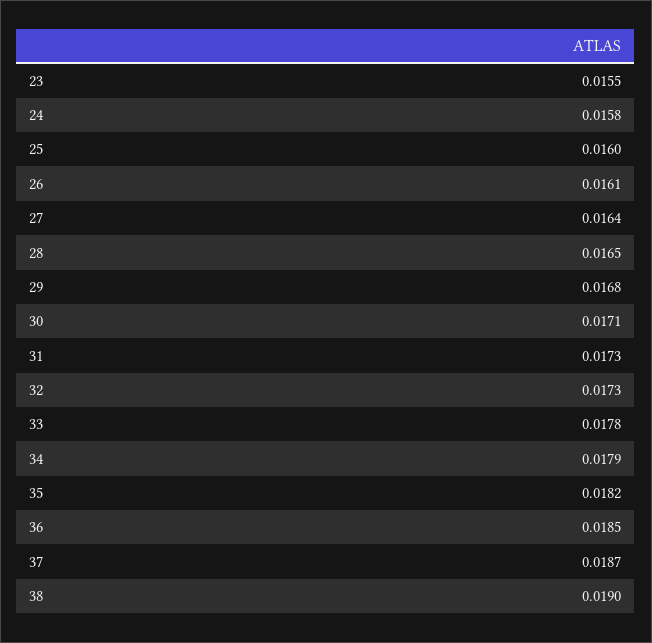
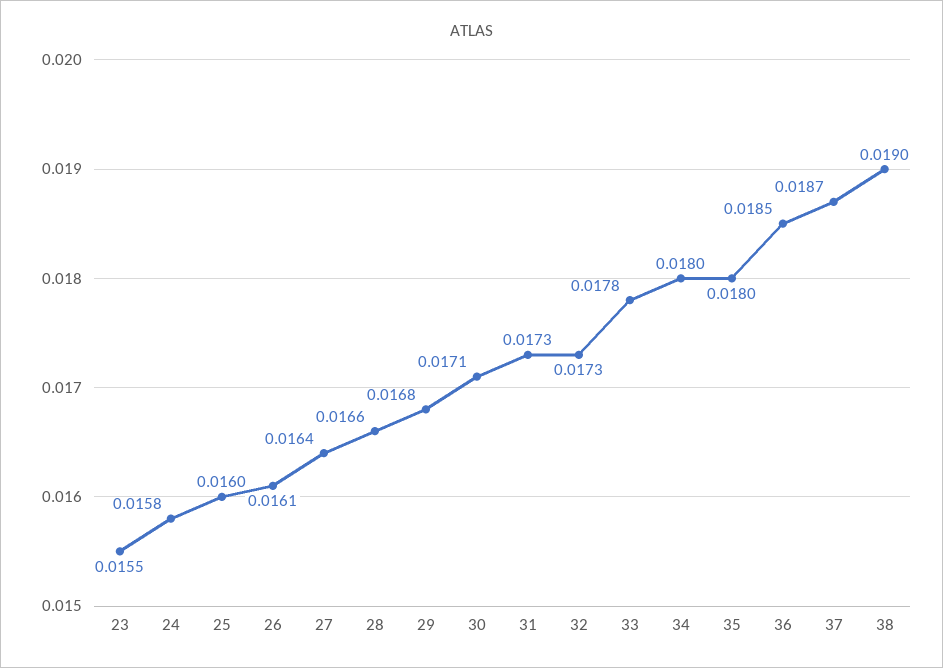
  {
    "23": 0.0155,
    "24": 0.0158,
    "25": 0.016,
    "26": 0.0161,
    "27": 0.0164,
-   "28": 0.0165,
+   "28": 0.0166,
    "29": 0.0168,
    "30": 0.0171,
    "31": 0.0173,
    "32": 0.0173,
    "33": 0.0178,
-   "34": 0.0179,
+   "34": 0.018,
-   "35": 0.0182,
+   "35": 0.018,
    "36": 0.0185,
    "37": 0.0187,
    "38": 0.019
  }

